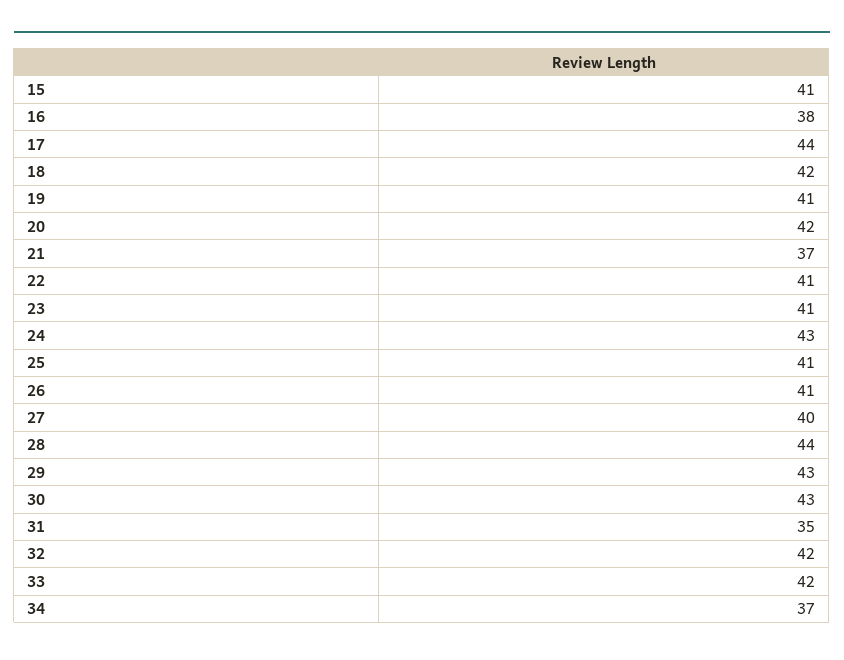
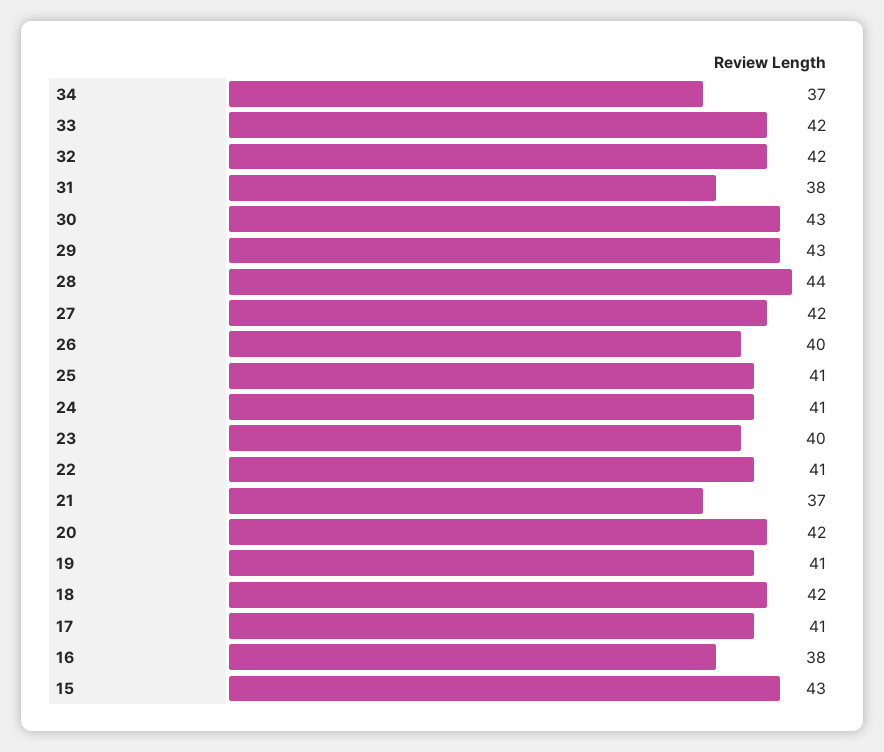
  {
-   "15": 41,
+   "15": 43,
    "16": 38,
-   "17": 44,
+   "17": 41,
    "18": 42,
    "19": 41,
    "20": 42,
    "21": 37,
    "22": 41,
-   "23": 41,
+   "23": 40,
-   "24": 43,
+   "24": 41,
    "25": 41,
-   "26": 41,
+   "26": 40,
-   "27": 40,
+   "27": 42,
    "28": 44,
    "29": 43,
    "30": 43,
-   "31": 35,
+   "31": 38,
    "32": 42,
    "33": 42,
    "34": 37
  }

